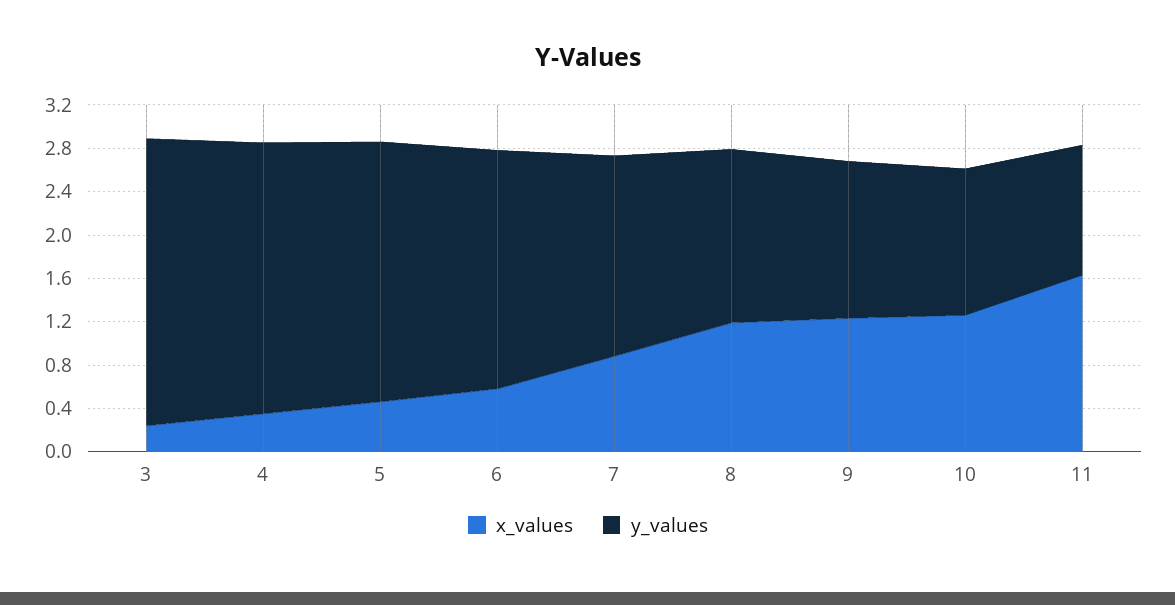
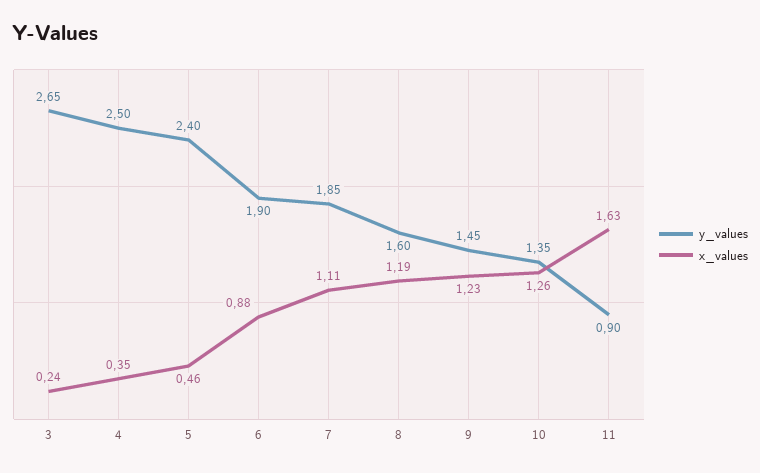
  {
    "x_values": {
      "3": 0.24,
      "4": 0.35,
      "5": 0.46,
-     "6": 0.6,
+     "6": 0.88,
-     "7": 0.9,
+     "7": 1.11,
      "8": 1.19,
      "9": 1.23,
      "10": 1.26,
      "11": 1.63
    },
    "y_values": {
      "3": 2.65,
      "4": 2.5,
      "5": 2.4,
-     "6": 2.2,
+     "6": 1.9,
      "7": 1.85,
      "8": 1.6,
      "9": 1.45,
      "10": 1.35,
-     "11": 1.2
+     "11": 0.9
    }
  }

